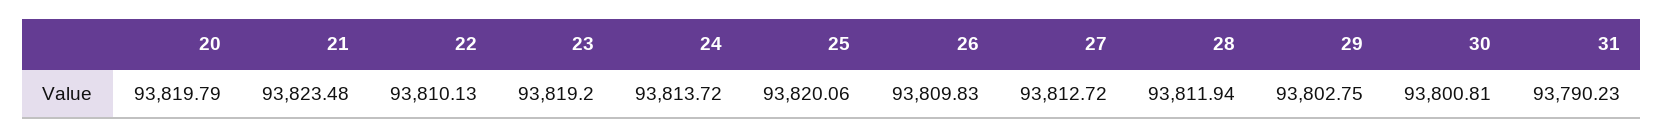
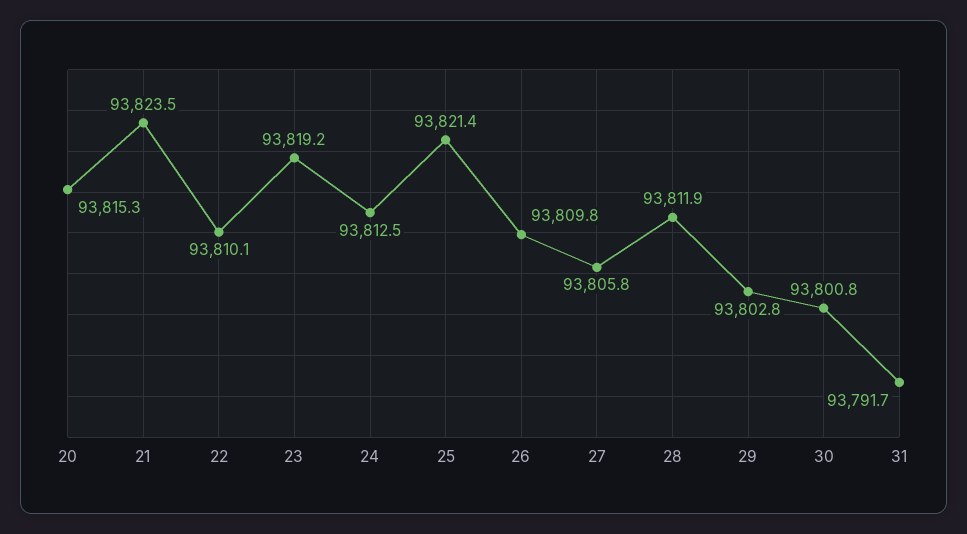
  {
-   "20": 93819.79,
+   "20": 93815.3,
    "21": 93823.48,
    "22": 93810.13,
    "23": 93819.2,
-   "24": 93813.72,
+   "24": 93812.5,
-   "25": 93820.06,
+   "25": 93821.4,
    "26": 93809.83,
-   "27": 93812.72,
+   "27": 93805.8,
    "28": 93811.94,
    "29": 93802.75,
    "30": 93800.81,
-   "31": 93790.23
+   "31": 93791.7
  }

